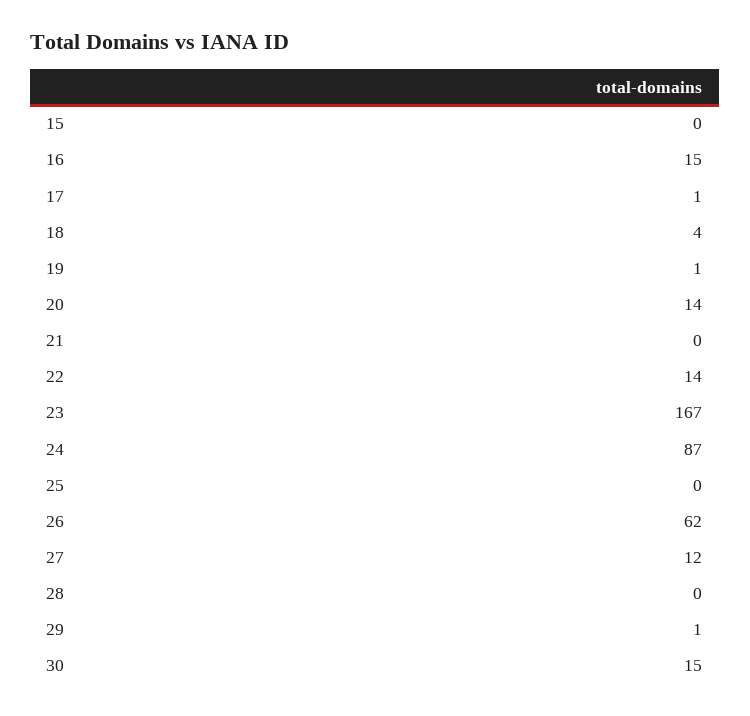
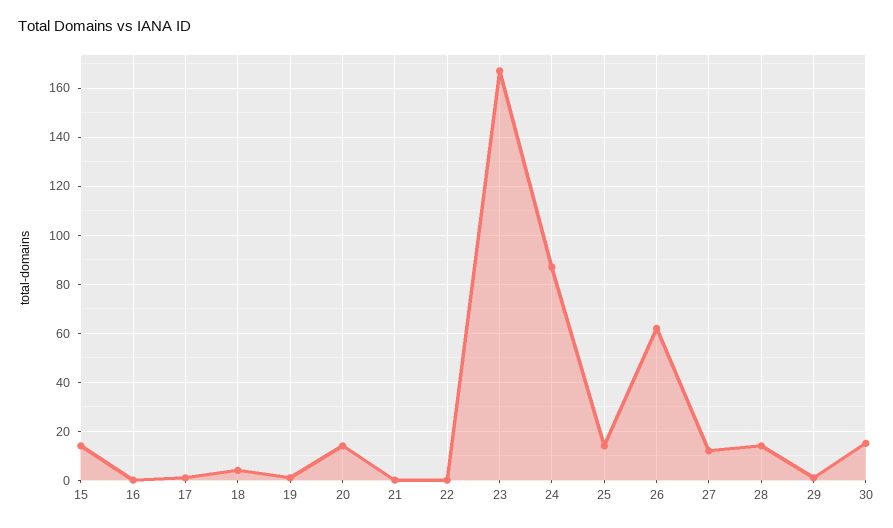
  {
-   "15": 0,
+   "15": 15,
-   "16": 15,
+   "16": 0,
    "17": 1,
    "18": 4,
    "19": 1,
    "20": 14,
    "21": 0,
-   "22": 14,
+   "22": 0,
    "23": 167,
    "24": 87,
-   "25": 0,
+   "25": 15,
    "26": 62,
    "27": 12,
-   "28": 0,
+   "28": 15,
    "29": 1,
    "30": 15
  }

